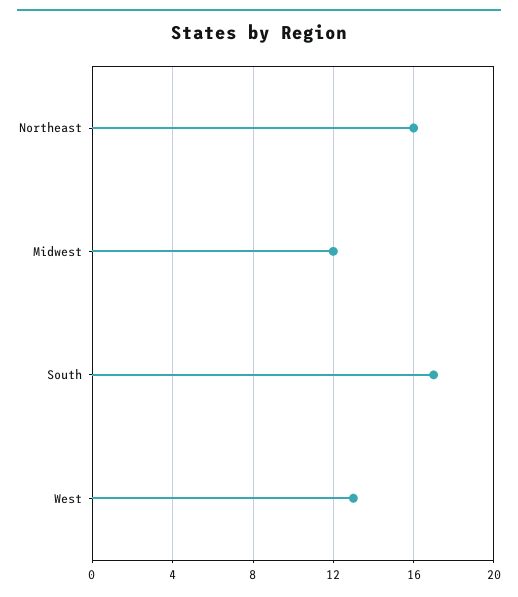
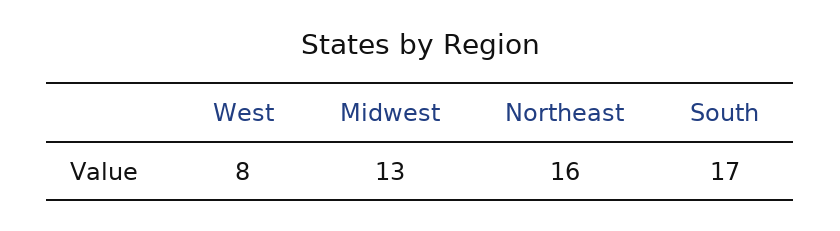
  {
    "Northeast": 16,
-   "Midwest": 12,
+   "Midwest": 13,
    "South": 17,
-   "West": 13
+   "West": 8
  }

